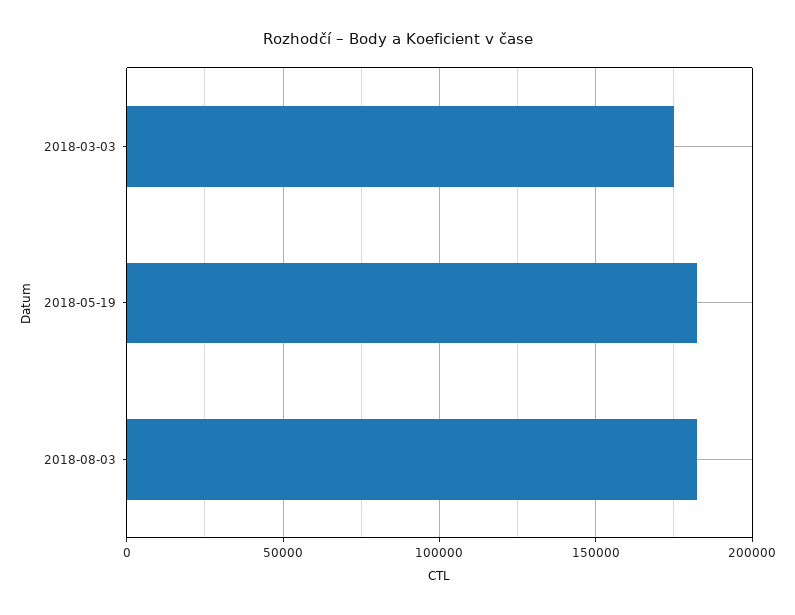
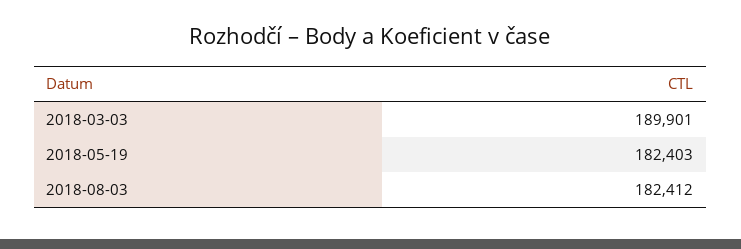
  {
-   "2018-03-03": 175000,
+   "2018-03-03": 189901,
    "2018-05-19": 182403,
    "2018-08-03": 182412
  }

